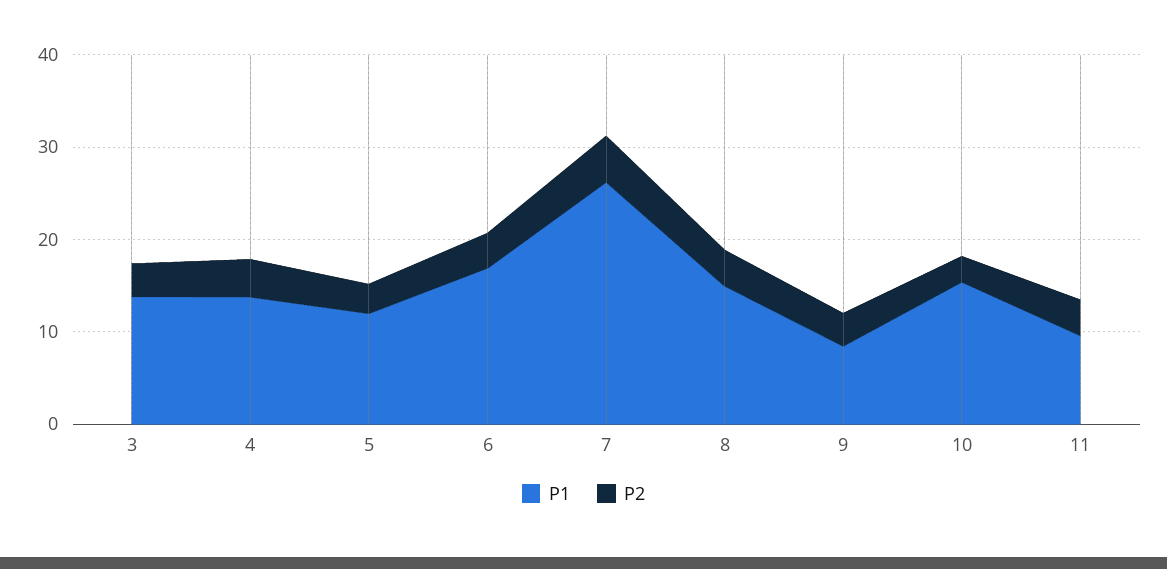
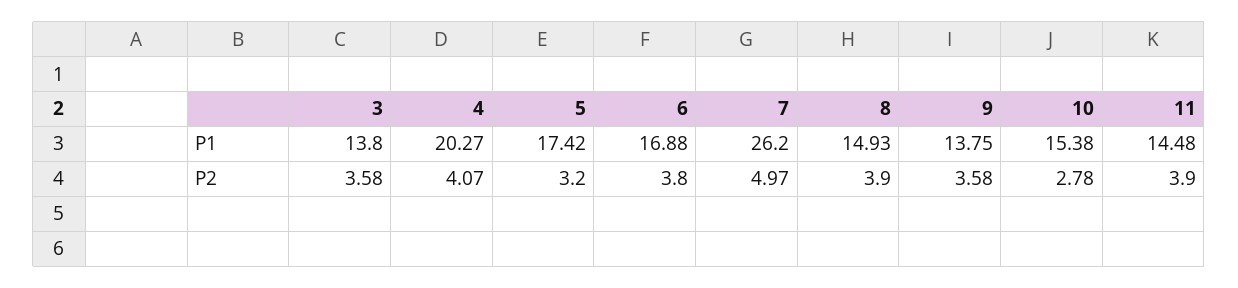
  {
    "P1": {
      "3": 13.8,
-     "4": 14,
+     "4": 20.27,
-     "5": 12,
+     "5": 17.42,
      "6": 16.88,
      "7": 26.2,
      "8": 14.93,
-     "9": 8,
+     "9": 13.75,
      "10": 15.38,
-     "11": 10
+     "11": 14.48
    },
    "P2": {
      "3": 3.58,
      "4": 4.07,
      "5": 3.2,
      "6": 3.8,
      "7": 4.97,
      "8": 3.9,
      "9": 3.58,
      "10": 2.78,
      "11": 3.9
    }
  }

